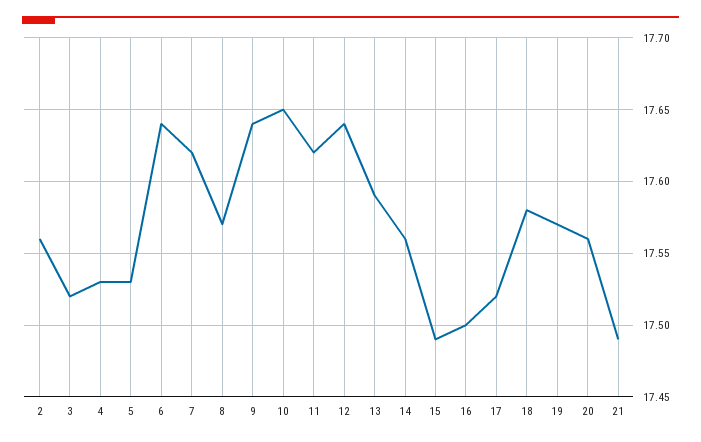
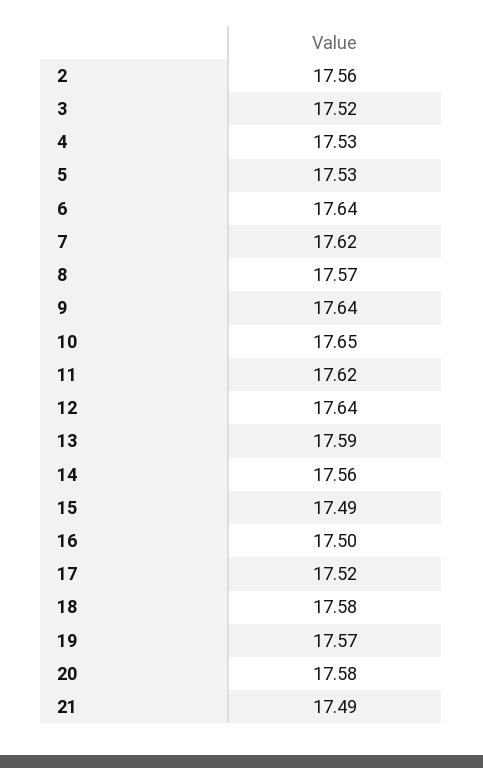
  {
    "2": 17.56,
    "3": 17.52,
    "4": 17.53,
    "5": 17.53,
    "6": 17.64,
    "7": 17.62,
    "8": 17.57,
    "9": 17.64,
    "10": 17.65,
    "11": 17.62,
    "12": 17.64,
    "13": 17.59,
    "14": 17.56,
    "15": 17.49,
    "16": 17.5,
    "17": 17.52,
    "18": 17.58,
    "19": 17.57,
-   "20": 17.56,
+   "20": 17.58,
    "21": 17.49
  }

